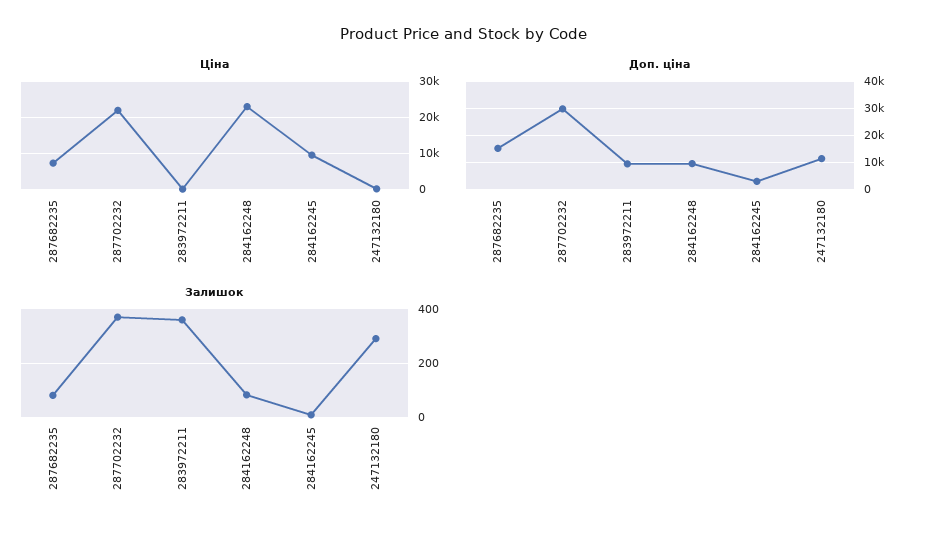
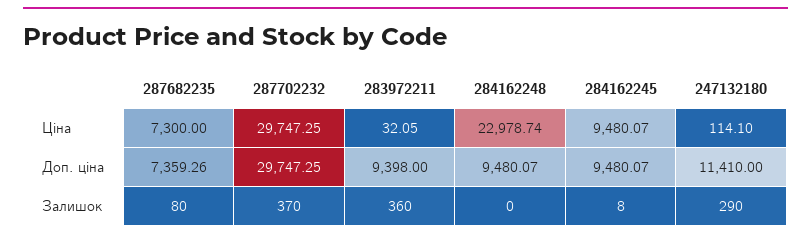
  {
    "Ціна": {
      "287682235": 7300,
-     "287702232": 22000,
+     "287702232": 29747.25,
      "283972211": 32.05,
      "284162248": 22978.74,
      "284162245": 9480.07,
      "247132180": 114.1
    },
    "Доп. ціна": {
-     "287682235": 15000,
+     "287682235": 7359.26,
      "287702232": 29747.25,
      "283972211": 9398,
      "284162248": 9480.07,
-     "284162245": 2500,
+     "284162245": 9480.07,
      "247132180": 11410
    },
    "Залишок": {
      "287682235": 80,
      "287702232": 370,
      "283972211": 360,
-     "284162248": 75,
+     "284162248": 0,
      "284162245": 8,
      "247132180": 290
    }
  }

